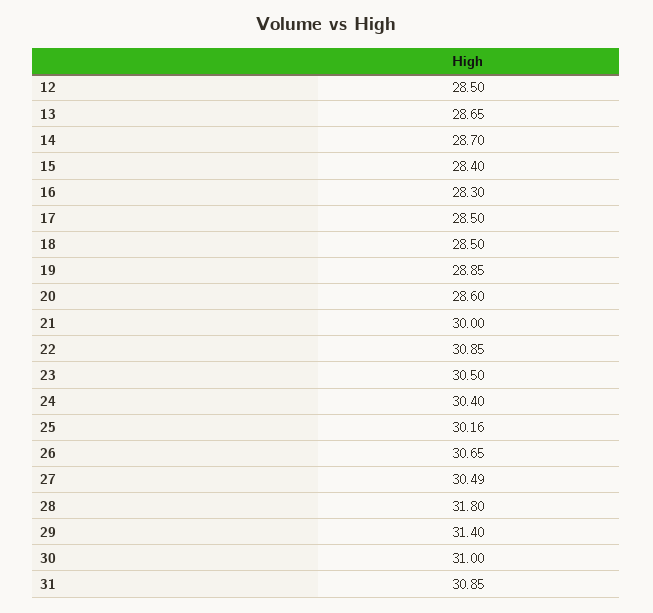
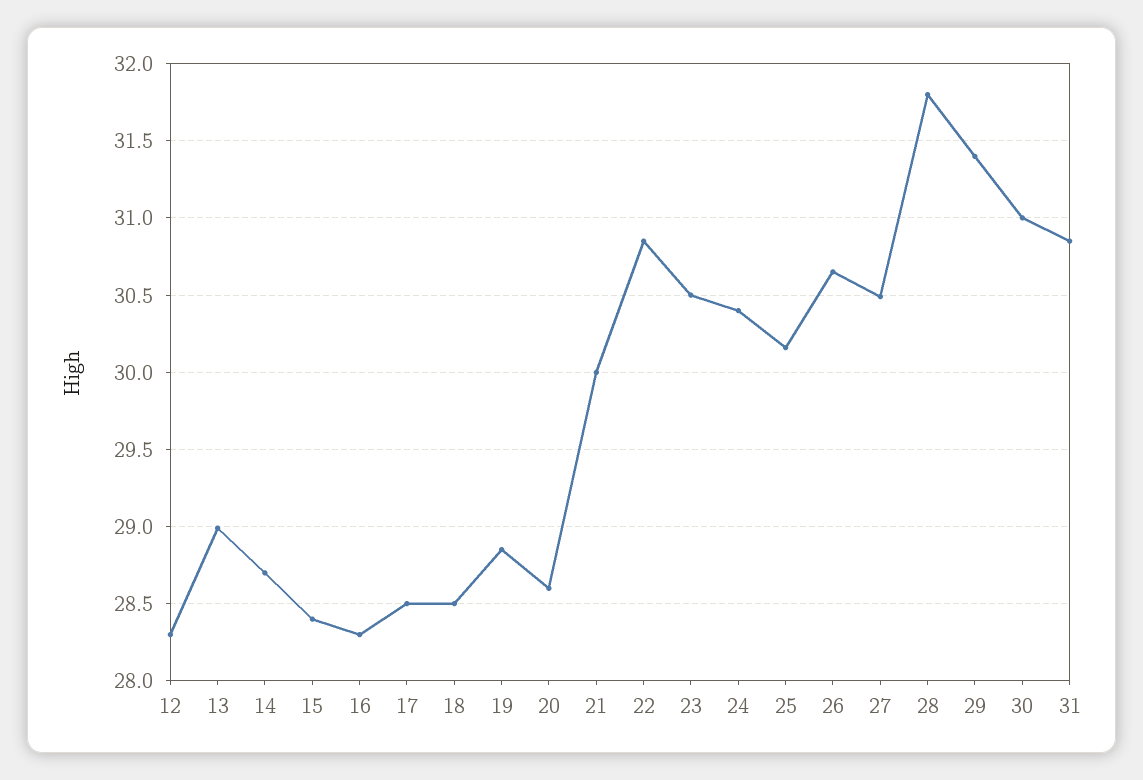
  {
-   "12": 28.5,
+   "12": 28.3,
-   "13": 28.65,
+   "13": 29,
    "14": 28.7,
    "15": 28.4,
    "16": 28.3,
    "17": 28.5,
    "18": 28.5,
    "19": 28.85,
    "20": 28.6,
    "21": 30,
    "22": 30.85,
    "23": 30.5,
    "24": 30.4,
    "25": 30.16,
    "26": 30.65,
    "27": 30.49,
    "28": 31.8,
    "29": 31.4,
    "30": 31,
    "31": 30.85
  }

